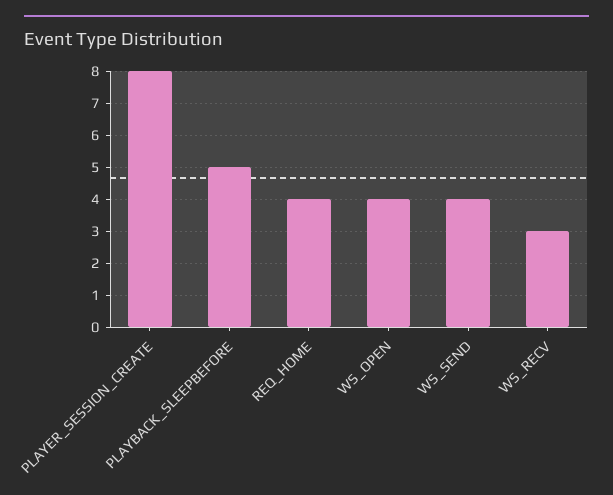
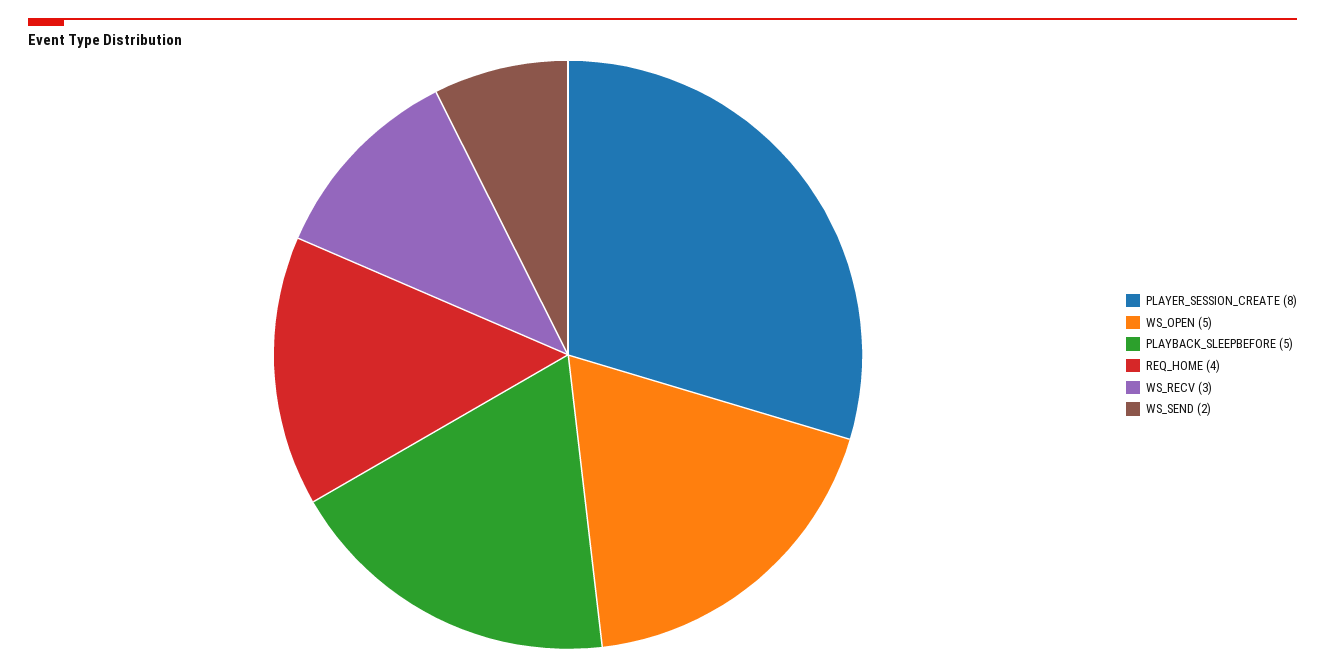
  {
    "PLAYER_SESSION_CREATE": 8,
    "PLAYBACK_SLEEPBEFORE": 5,
    "REQ_HOME": 4,
-   "WS_OPEN": 4,
+   "WS_OPEN": 5,
-   "WS_SEND": 4,
+   "WS_SEND": 2,
    "WS_RECV": 3
  }

